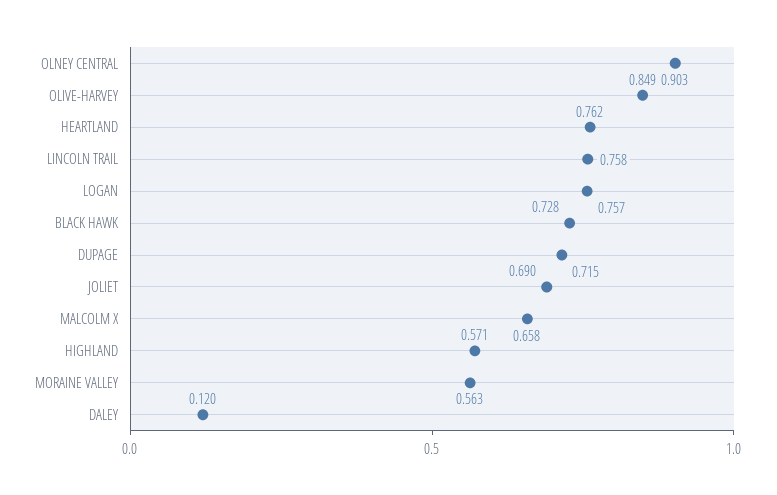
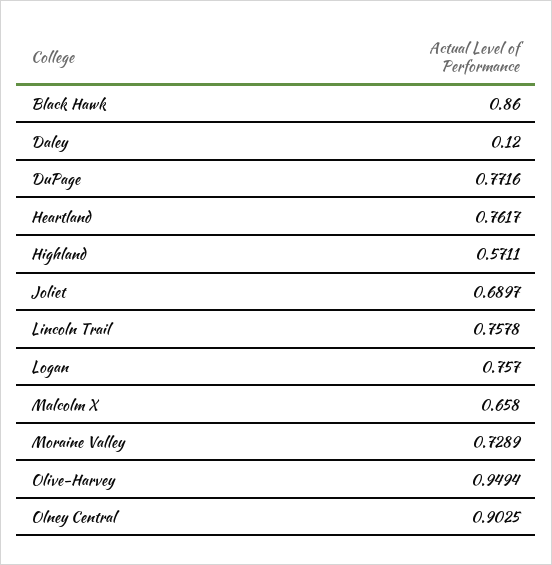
  {
    "OLNEY CENTRAL": 0.9025,
-   "OLIVE-HARVEY": 0.849,
+   "OLIVE-HARVEY": 0.9494,
    "HEARTLAND": 0.7617,
    "LINCOLN TRAIL": 0.7578,
    "LOGAN": 0.757,
-   "BLACK HAWK": 0.728,
+   "BLACK HAWK": 0.86,
-   "DUPAGE": 0.715,
+   "DUPAGE": 0.7716,
    "JOLIET": 0.6897,
    "MALCOLM X": 0.658,
    "HIGHLAND": 0.5711,
-   "MORAINE VALLEY": 0.563,
+   "MORAINE VALLEY": 0.7289,
    "DALEY": 0.12
  }

